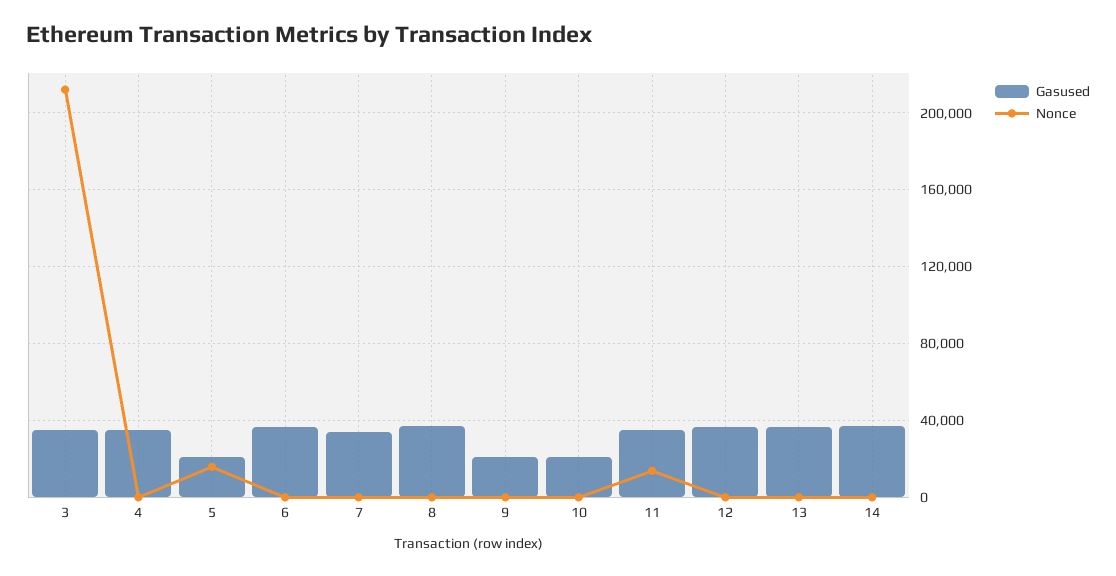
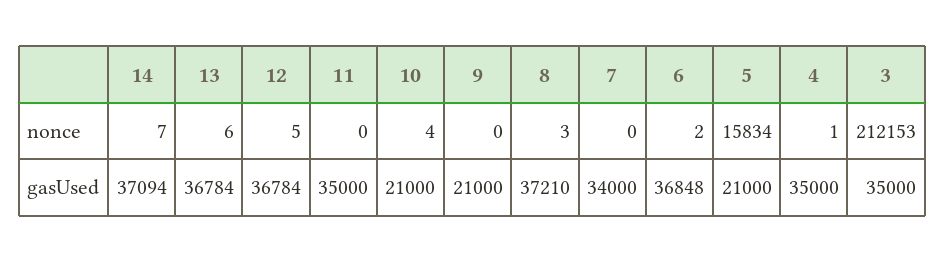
  {
    "Gasused": {
      "3": 35000,
      "4": 35000,
      "5": 21000,
      "6": 36848,
      "7": 34000,
      "8": 37210,
      "9": 21000,
      "10": 21000,
      "11": 35000,
      "12": 36784,
      "13": 36784,
      "14": 37094
    },
    "Nonce": {
      "3": 212153,
      "4": 1,
      "5": 15834,
      "6": 2,
      "7": 0,
      "8": 3,
      "9": 0,
      "10": 4,
-     "11": 15000,
+     "11": 0,
      "12": 5,
      "13": 6,
      "14": 7
    }
  }

